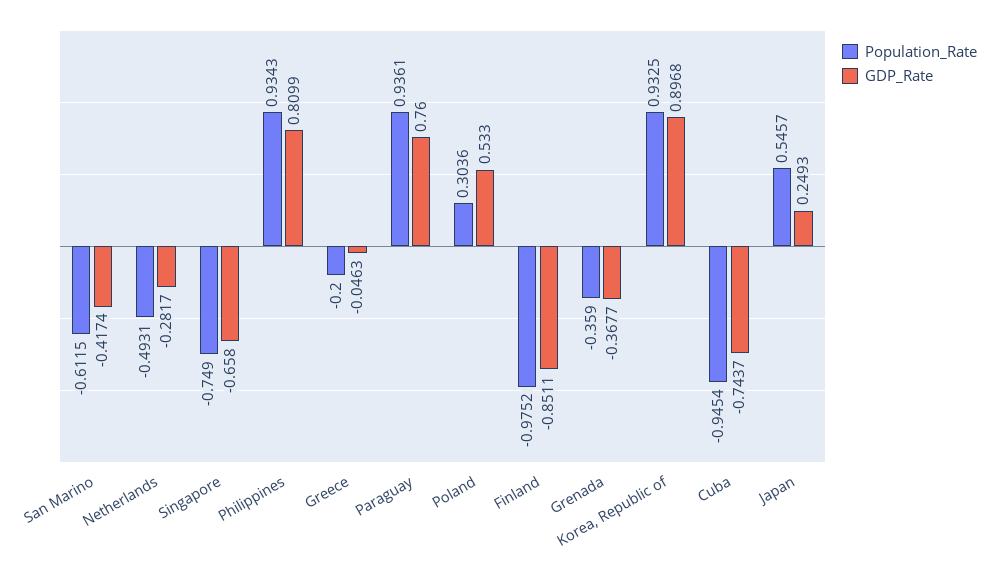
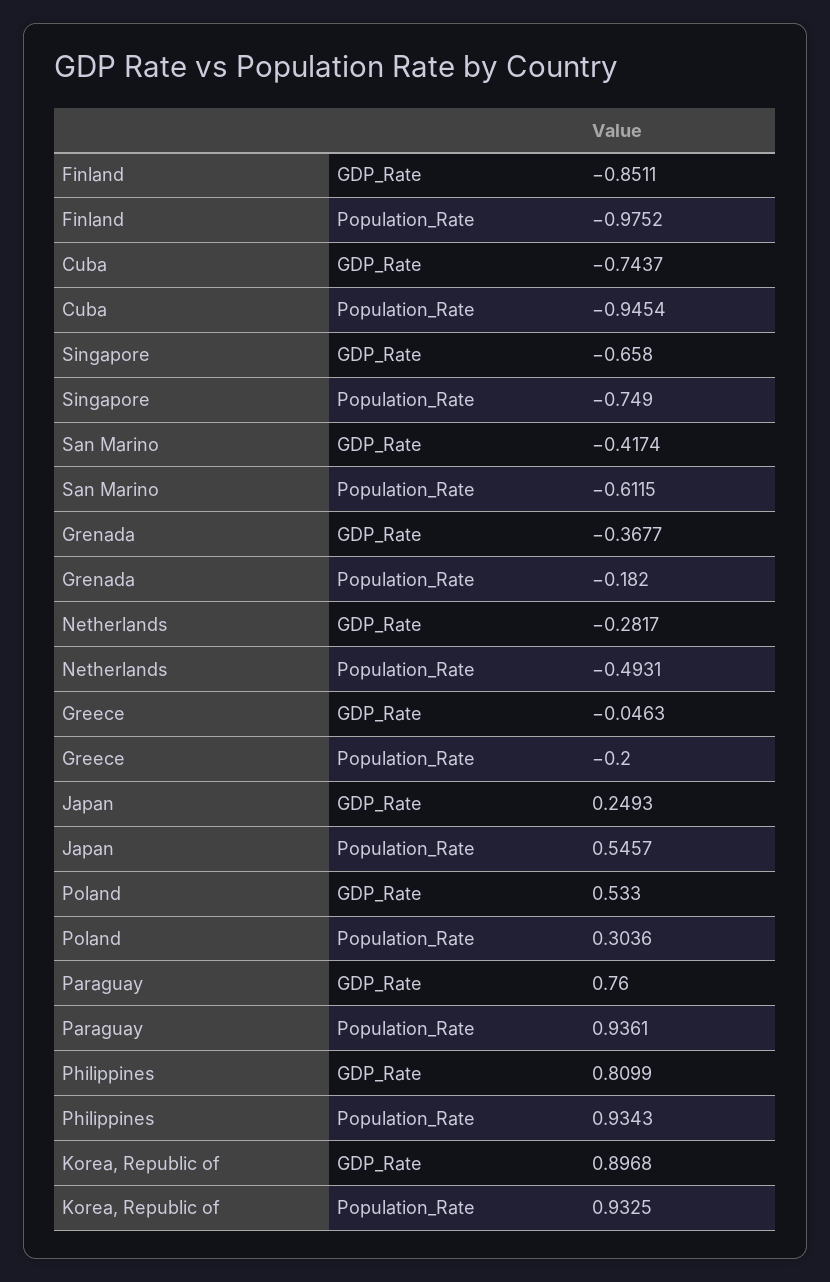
  {
    "Population_Rate": {
      "San Marino": -0.6115,
      "Netherlands": -0.4931,
      "Singapore": -0.749,
      "Philippines": 0.9343,
      "Greece": -0.2,
      "Paraguay": 0.9361,
      "Poland": 0.3036,
      "Finland": -0.9752,
-     "Grenada": -0.359,
+     "Grenada": -0.182,
      "Korea, Republic of": 0.9325,
      "Cuba": -0.9454,
      "Japan": 0.5457
    },
    "GDP_Rate": {
      "San Marino": -0.4174,
      "Netherlands": -0.2817,
      "Singapore": -0.658,
      "Philippines": 0.8099,
      "Greece": -0.0463,
      "Paraguay": 0.76,
      "Poland": 0.533,
      "Finland": -0.8511,
      "Grenada": -0.3677,
      "Korea, Republic of": 0.8968,
      "Cuba": -0.7437,
      "Japan": 0.2493
    }
  }

